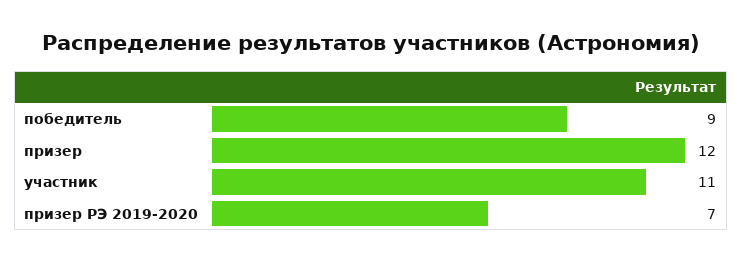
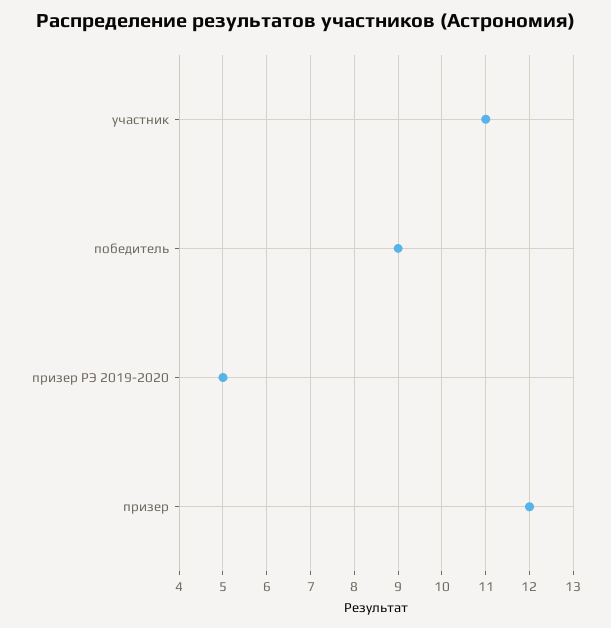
  {
    "победитель": 9,
    "призер": 12,
    "участник": 11,
-   "призер РЭ 2019-2020": 7
+   "призер РЭ 2019-2020": 5
  }

